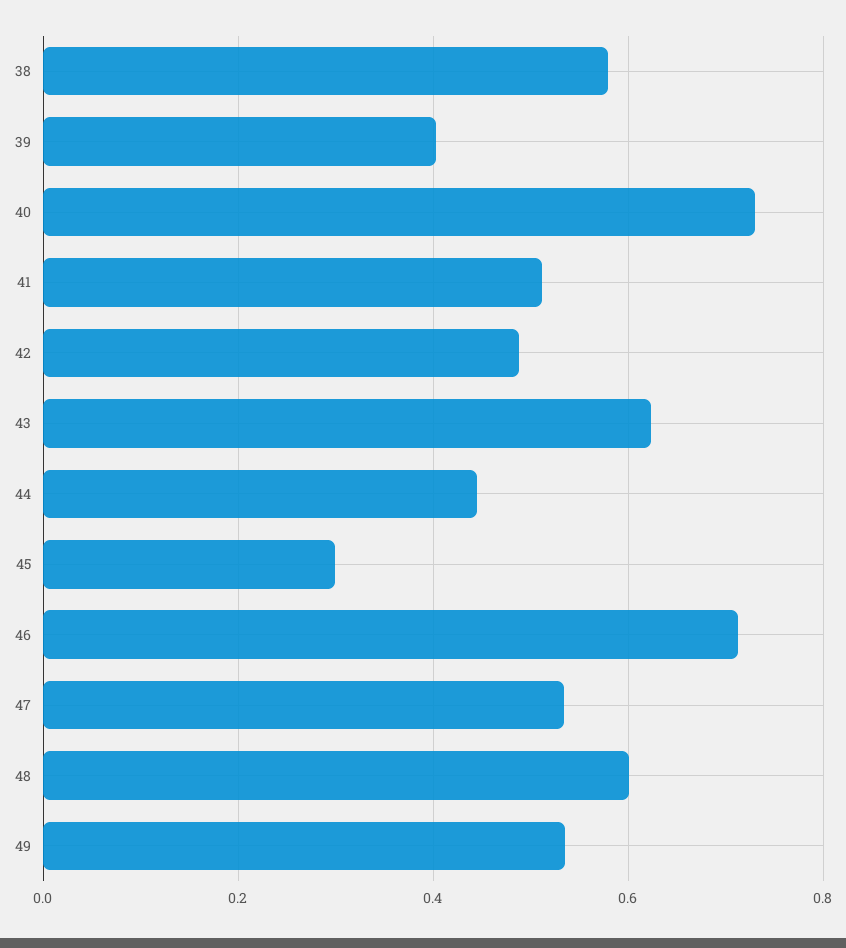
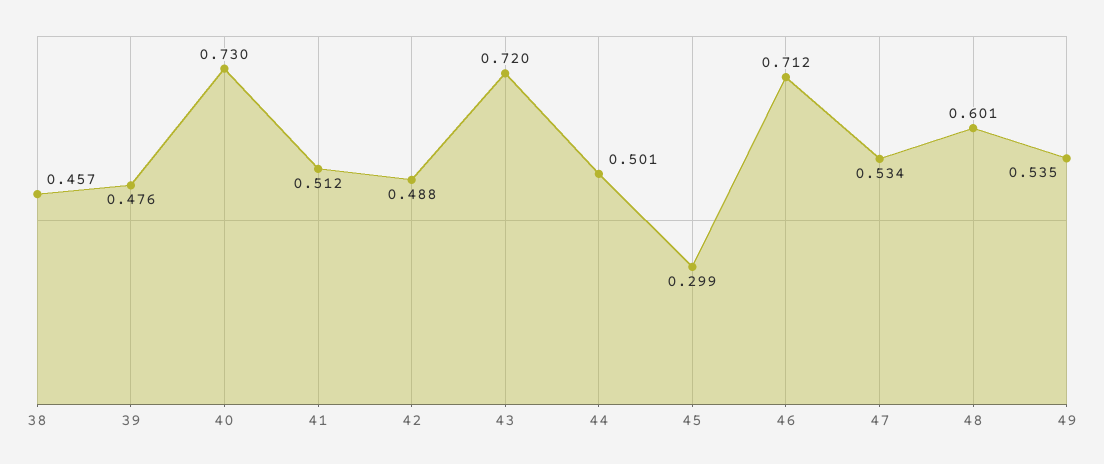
  {
-   "38": 0.58,
+   "38": 0.457,
-   "39": 0.4,
+   "39": 0.476,
    "40": 0.73,
    "41": 0.512,
    "42": 0.488,
-   "43": 0.62,
+   "43": 0.72,
-   "44": 0.44,
+   "44": 0.501,
    "45": 0.299,
    "46": 0.712,
    "47": 0.534,
    "48": 0.601,
    "49": 0.535
  }

